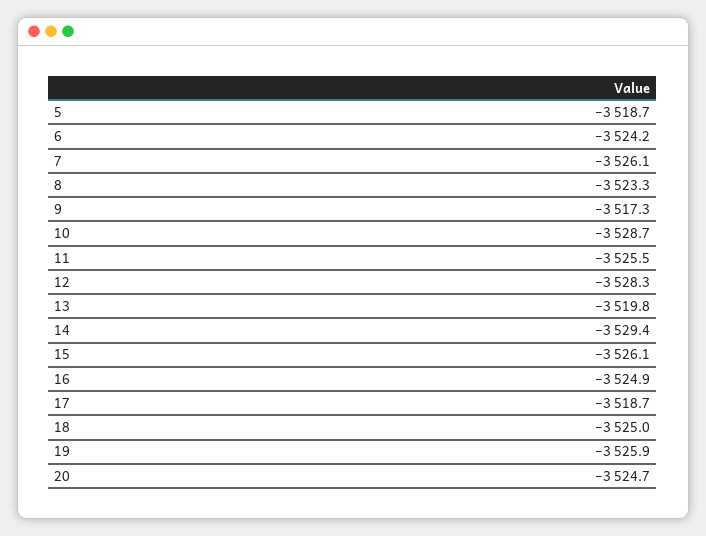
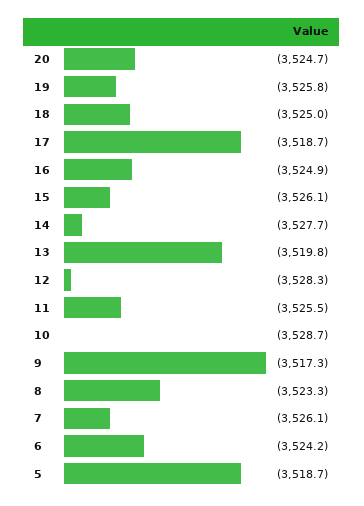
  {
    "5": -3518.7,
    "6": -3524.2,
    "7": -3526.1,
    "8": -3523.3,
    "9": -3517.3,
    "10": -3528.7,
    "11": -3525.5,
    "12": -3528.3,
    "13": -3519.8,
-   "14": -3529.4,
+   "14": -3527.7,
    "15": -3526.1,
    "16": -3524.9,
    "17": -3518.7,
    "18": -3525,
-   "19": -3525.9,
+   "19": -3525.8,
    "20": -3524.7
  }

